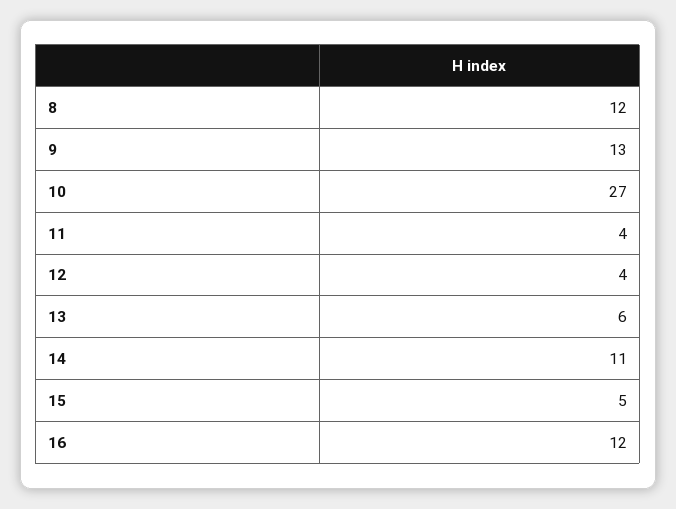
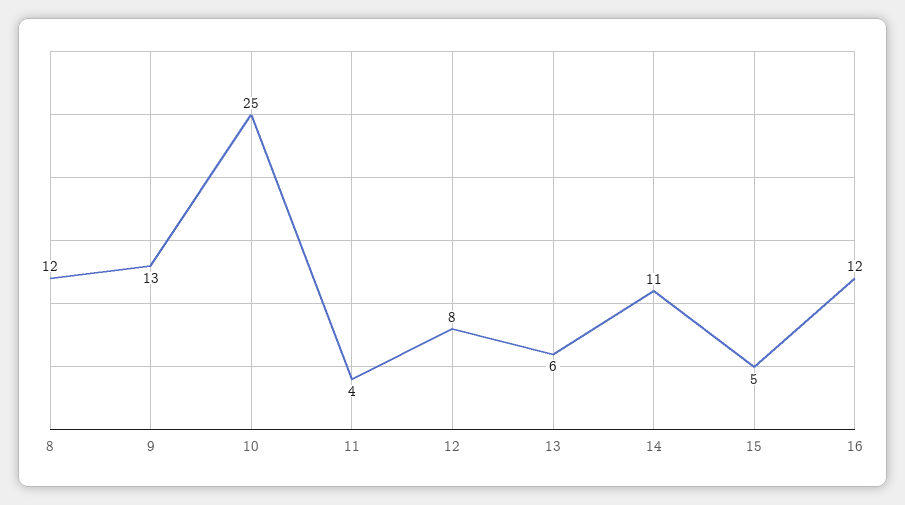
  {
    "8": 12,
    "9": 13,
-   "10": 27,
+   "10": 25,
    "11": 4,
-   "12": 4,
+   "12": 8,
    "13": 6,
    "14": 11,
    "15": 5,
    "16": 12
  }

